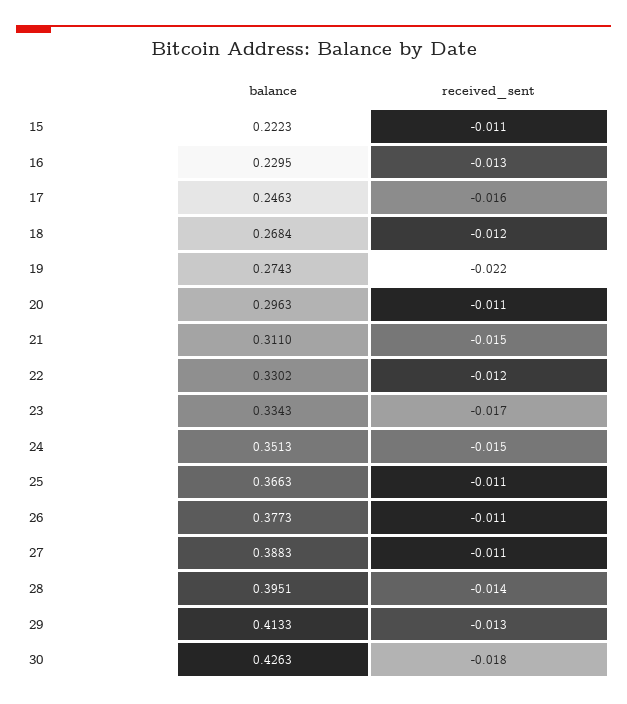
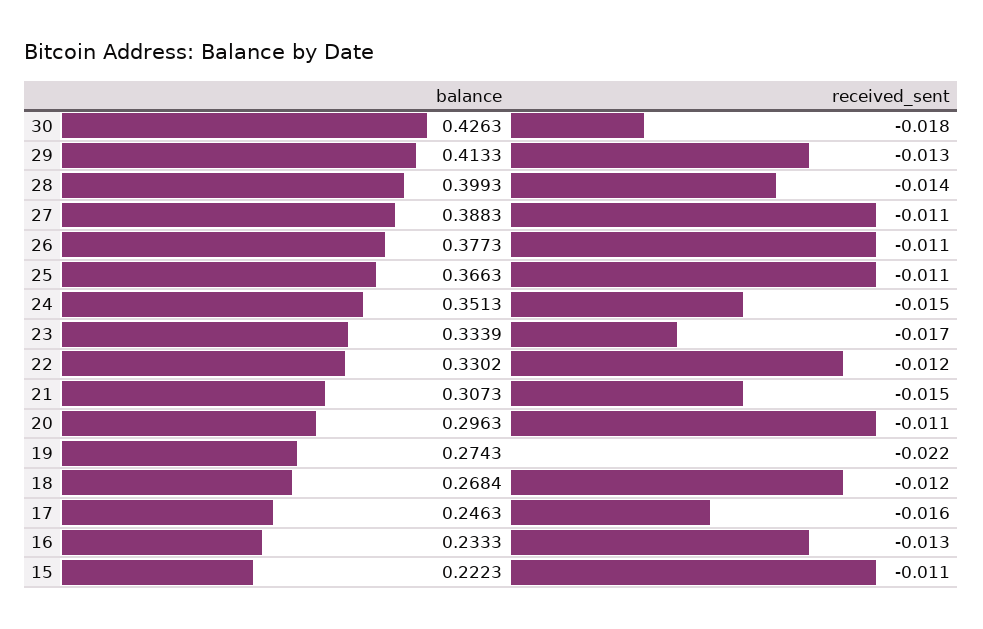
  {
    "balance": {
      "15": 0.2223,
-     "16": 0.2295,
+     "16": 0.2333,
      "17": 0.2463,
      "18": 0.2684,
      "19": 0.2743,
      "20": 0.2963,
-     "21": 0.311,
+     "21": 0.3073,
      "22": 0.3302,
-     "23": 0.3343,
+     "23": 0.3339,
      "24": 0.3513,
      "25": 0.3663,
      "26": 0.3773,
      "27": 0.3883,
-     "28": 0.3951,
+     "28": 0.3993,
      "29": 0.4133,
      "30": 0.4263
    },
    "received_sent": {
      "15": -0.011,
      "16": -0.013,
      "17": -0.016,
      "18": -0.012,
      "19": -0.022,
      "20": -0.011,
      "21": -0.015,
      "22": -0.012,
      "23": -0.017,
      "24": -0.015,
      "25": -0.011,
      "26": -0.011,
      "27": -0.011,
      "28": -0.014,
      "29": -0.013,
      "30": -0.018
    }
  }

